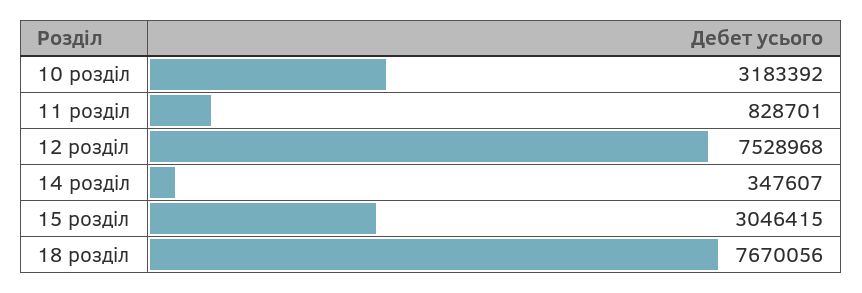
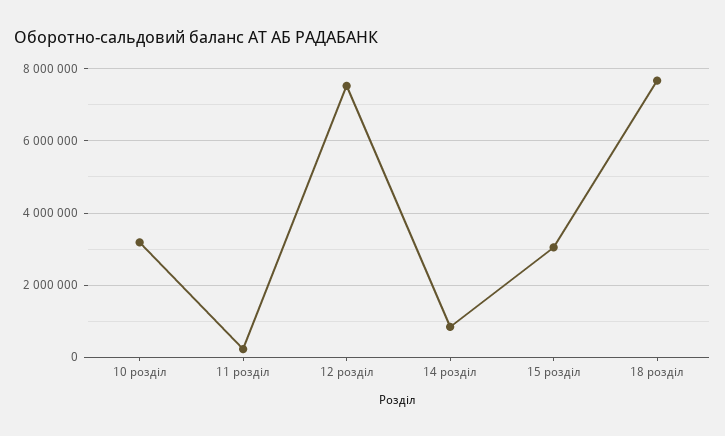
  {
    "10 розділ": 3183392,
-   "11 розділ": 828701,
+   "11 розділ": 200000,
    "12 розділ": 7528968,
-   "14 розділ": 347607,
+   "14 розділ": 800000,
    "15 розділ": 3046415,
    "18 розділ": 7670056
  }

